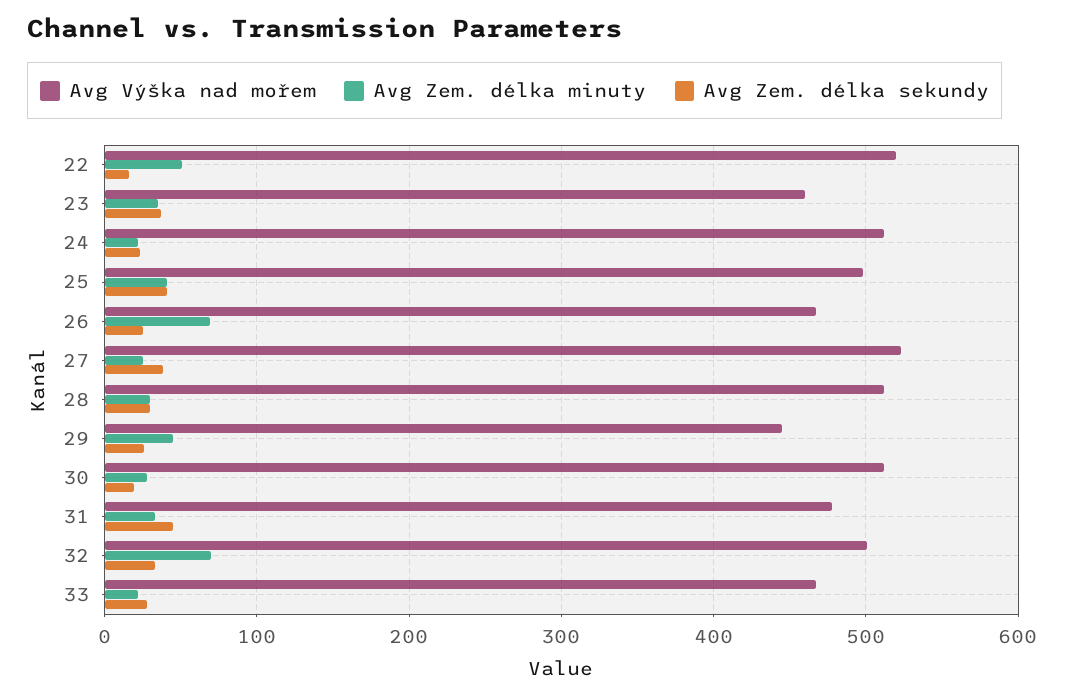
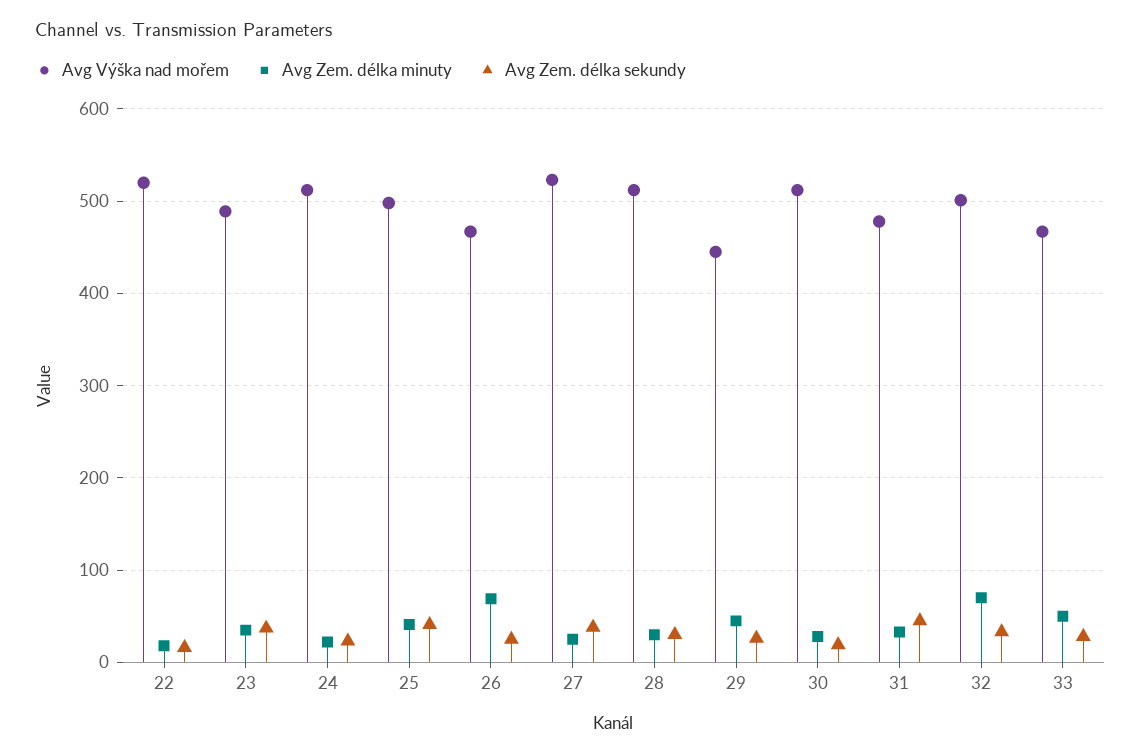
  {
    "Avg Výška nad mořem": {
      "22": 520,
-     "23": 460,
+     "23": 490,
      "24": 510,
      "25": 500,
      "26": 470,
      "27": 520,
      "28": 510,
      "29": 450,
      "30": 510,
      "31": 480,
      "32": 500,
      "33": 470
    },
    "Avg Zem. délka minuty": {
-     "22": 50,
+     "22": 20,
      "23": 40,
      "24": 20,
      "25": 40,
      "26": 70,
      "27": 30,
      "28": 30,
      "29": 50,
      "30": 30,
      "31": 30,
      "32": 70,
-     "33": 20
+     "33": 50
    },
    "Avg Zem. délka sekundy": {
      "22": 20,
      "23": 40,
      "24": 20,
      "25": 40,
      "26": 30,
      "27": 40,
      "28": 30,
      "29": 30,
      "30": 20,
      "31": 50,
      "32": 30,
      "33": 30
    }
  }

